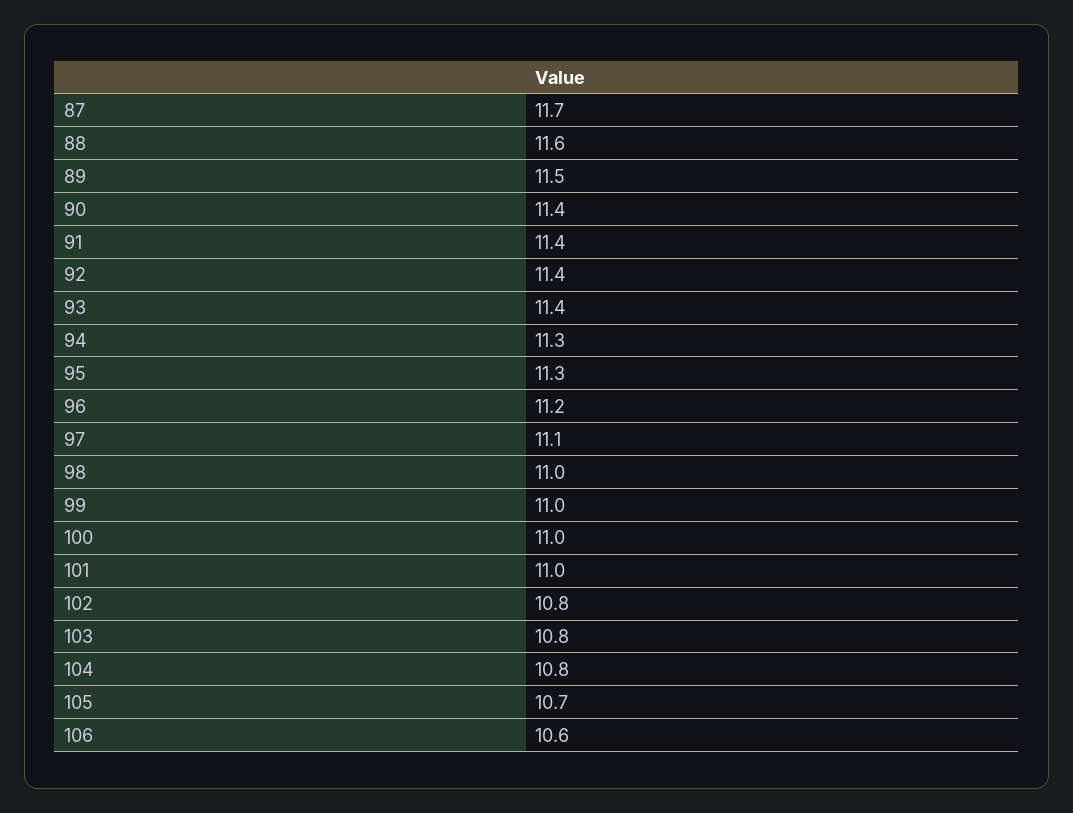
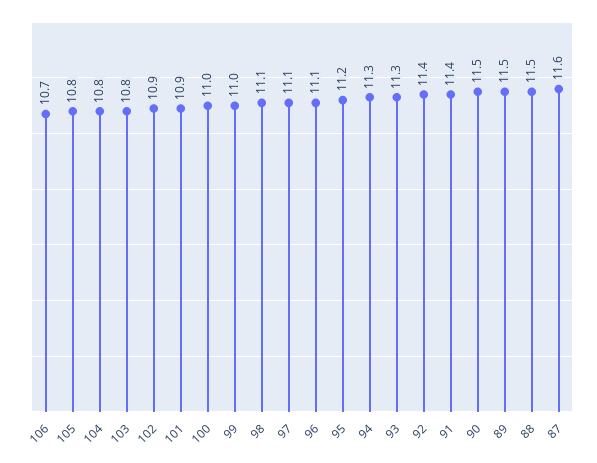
  {
-   "87": 11.7,
+   "87": 11.6,
-   "88": 11.6,
+   "88": 11.5,
    "89": 11.5,
-   "90": 11.4,
+   "90": 11.5,
    "91": 11.4,
    "92": 11.4,
-   "93": 11.4,
+   "93": 11.3,
    "94": 11.3,
-   "95": 11.3,
+   "95": 11.2,
-   "96": 11.2,
+   "96": 11.1,
    "97": 11.1,
-   "98": 11,
+   "98": 11.1,
    "99": 11,
    "100": 11,
-   "101": 11,
+   "101": 10.9,
-   "102": 10.8,
+   "102": 10.9,
    "103": 10.8,
    "104": 10.8,
-   "105": 10.7,
+   "105": 10.8,
-   "106": 10.6
+   "106": 10.7
  }

